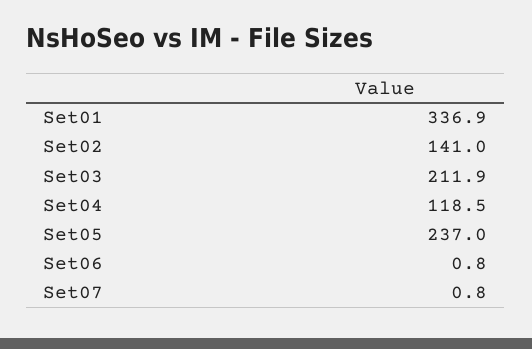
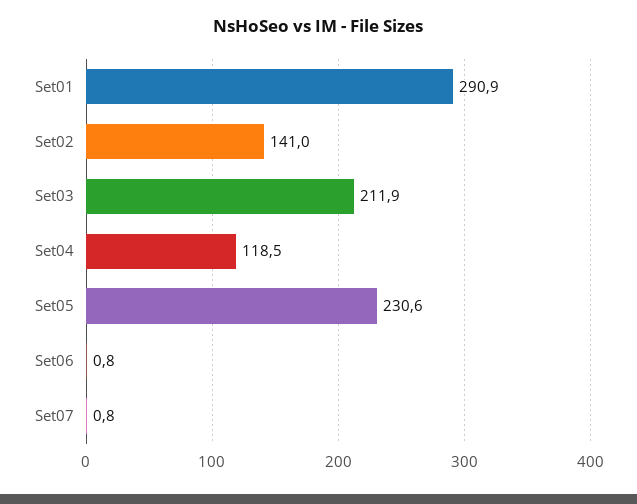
  {
-   "Set01": 336.9,
+   "Set01": 290.9,
    "Set02": 141,
    "Set03": 211.9,
    "Set04": 118.5,
-   "Set05": 237,
+   "Set05": 230.6,
    "Set06": 0.8,
    "Set07": 0.8
  }

